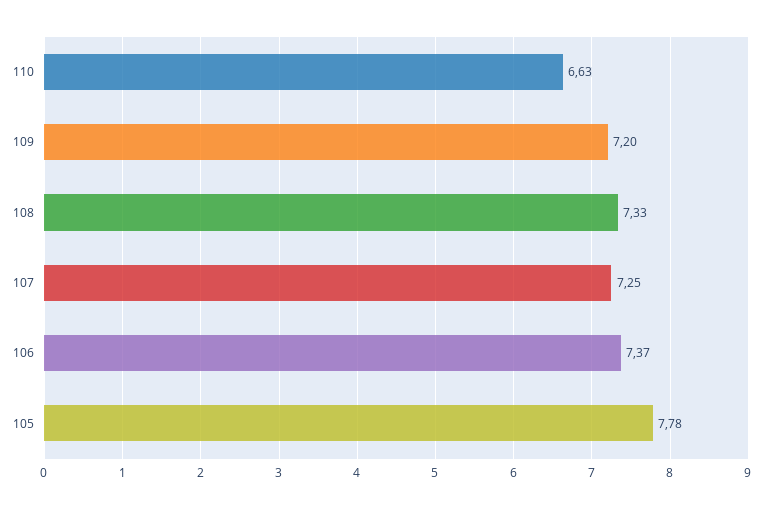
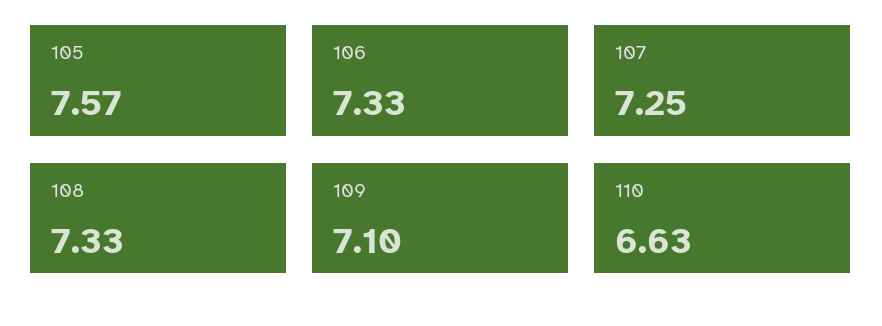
  {
    "110": 6.63,
-   "109": 7.2,
+   "109": 7.1,
    "108": 7.33,
    "107": 7.25,
-   "106": 7.37,
+   "106": 7.33,
-   "105": 7.78
+   "105": 7.57
  }

